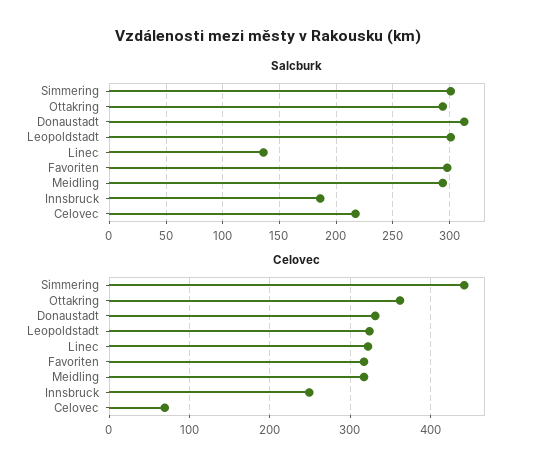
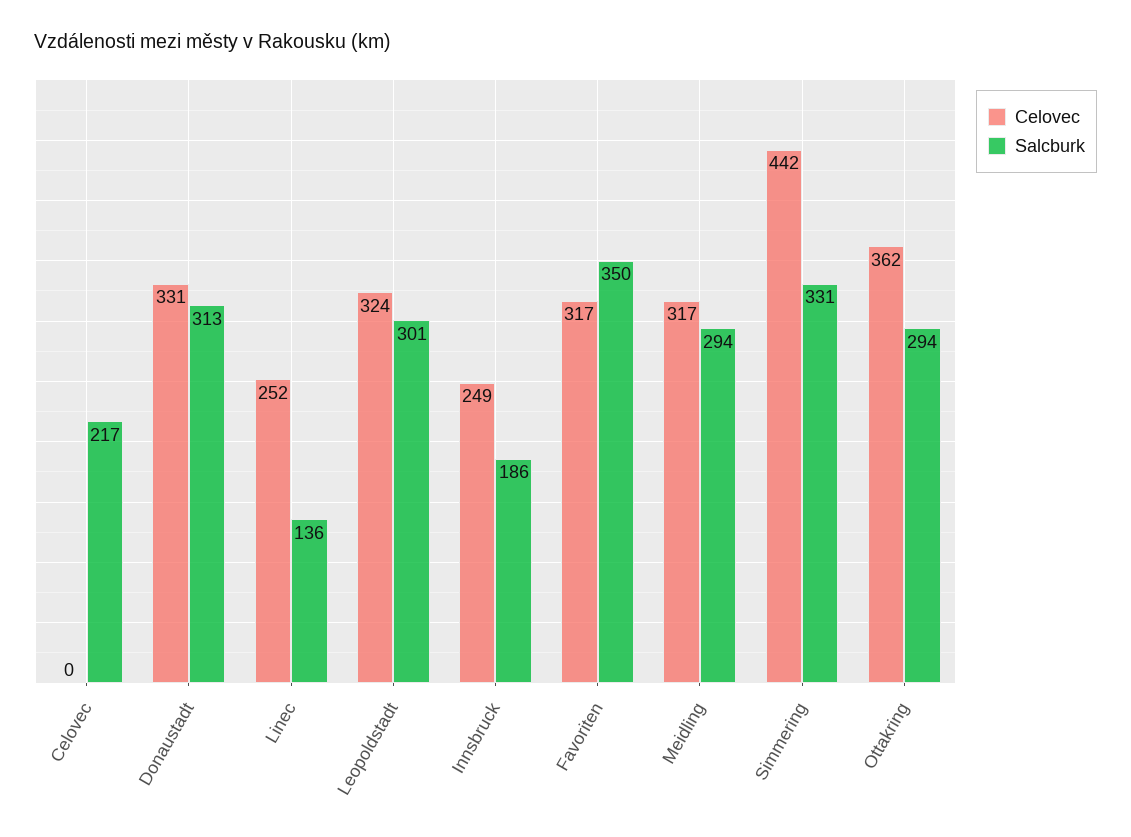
  {
    "Salcburk": {
-     "Simmering": 300,
+     "Simmering": 331,
      "Ottakring": 294,
      "Donaustadt": 313,
      "Leopoldstadt": 301,
      "Linec": 136,
-     "Favoriten": 300,
+     "Favoriten": 350,
      "Meidling": 294,
      "Innsbruck": 186,
      "Celovec": 217
    },
    "Celovec": {
      "Simmering": 442,
      "Ottakring": 362,
      "Donaustadt": 331,
      "Leopoldstadt": 324,
-     "Linec": 320,
+     "Linec": 252,
      "Favoriten": 317,
      "Meidling": 317,
      "Innsbruck": 249,
-     "Celovec": 70
+     "Celovec": 0
    }
  }

